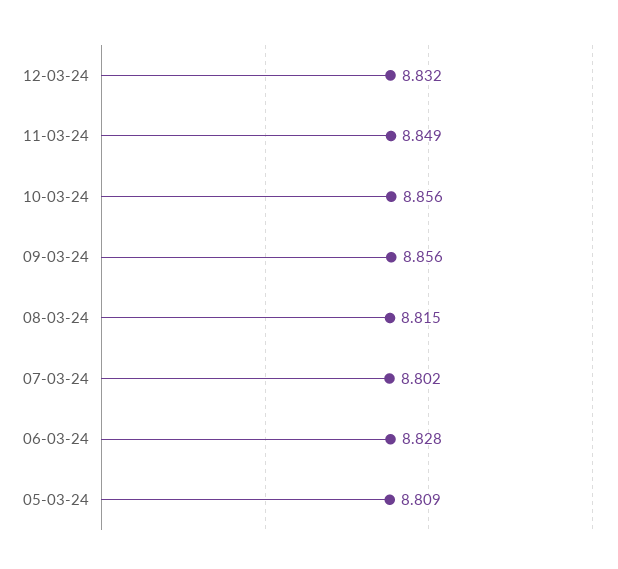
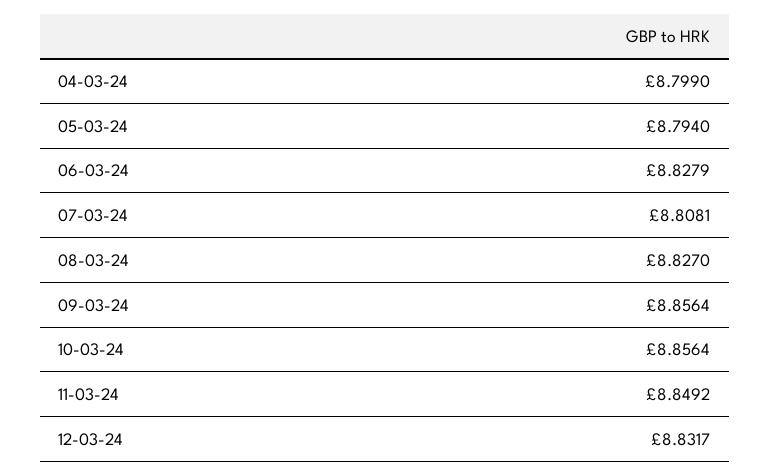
  {
    "12-03-24": 8.8317,
    "11-03-24": 8.8492,
    "10-03-24": 8.8564,
    "09-03-24": 8.8564,
-   "08-03-24": 8.815,
+   "08-03-24": 8.827,
-   "07-03-24": 8.802,
+   "07-03-24": 8.8081,
    "06-03-24": 8.8279,
-   "05-03-24": 8.809
+   "05-03-24": 8.794,
+   "04-03-24": 8.799
  }

